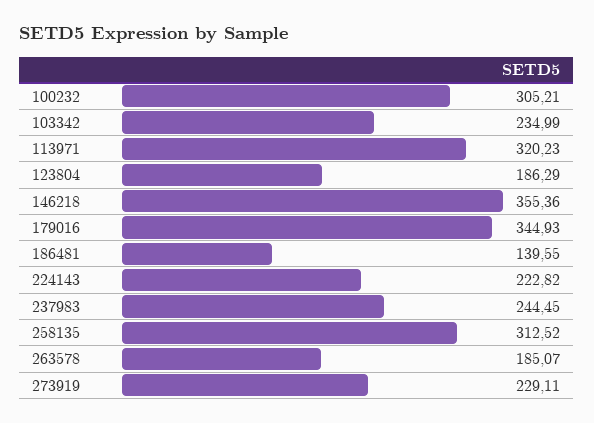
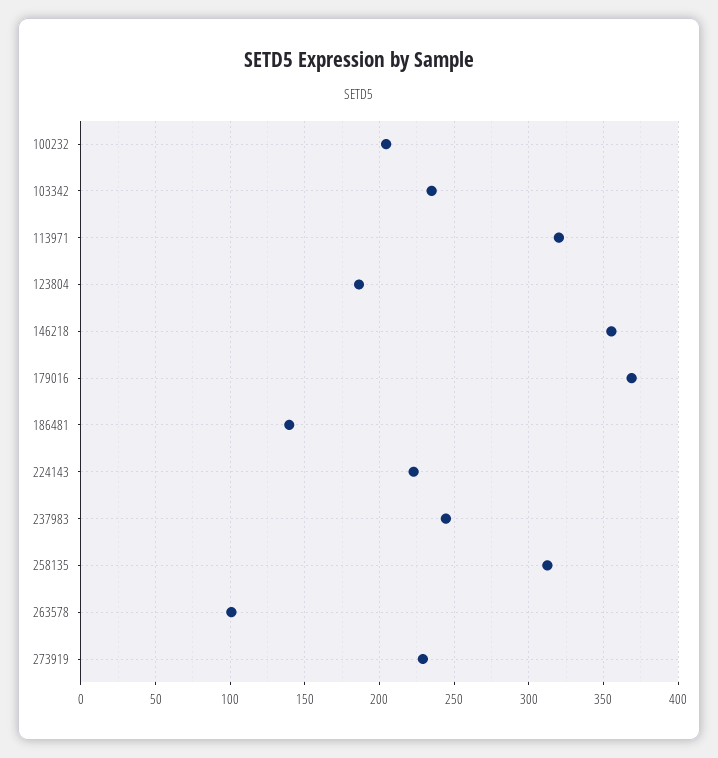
  {
-   "100232": 305.21,
+   "100232": 205,
    "103342": 234.99,
    "113971": 320.23,
    "123804": 186.29,
    "146218": 355.36,
-   "179016": 344.93,
+   "179016": 370,
    "186481": 139.55,
    "224143": 222.82,
    "237983": 244.45,
    "258135": 312.52,
-   "263578": 185.07,
+   "263578": 100,
    "273919": 229.11
  }

